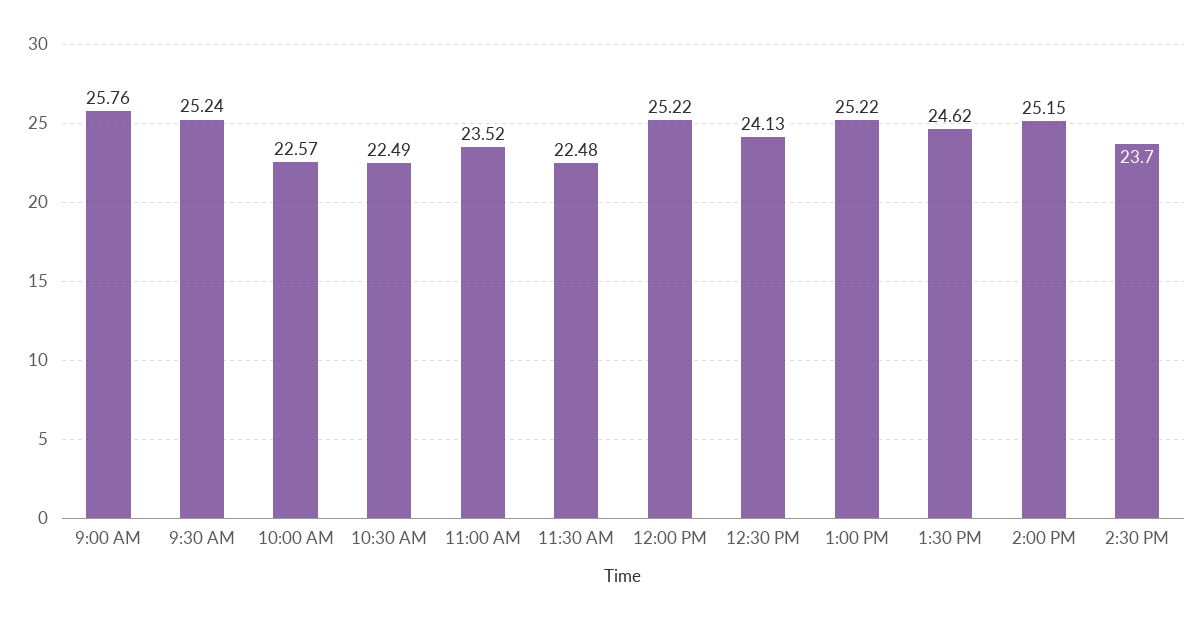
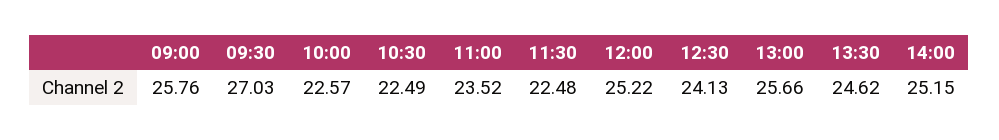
  {
    "9:00 AM": 25.76,
-   "9:30 AM": 25.24,
+   "9:30 AM": 27.03,
    "10:00 AM": 22.57,
    "10:30 AM": 22.49,
    "11:00 AM": 23.52,
    "11:30 AM": 22.48,
    "12:00 PM": 25.22,
    "12:30 PM": 24.13,
-   "1:00 PM": 25.22,
+   "1:00 PM": 25.66,
    "1:30 PM": 24.62,
-   "2:00 PM": 25.15,
+   "2:00 PM": 25.15
-   "2:30 PM": 23.7
  }

